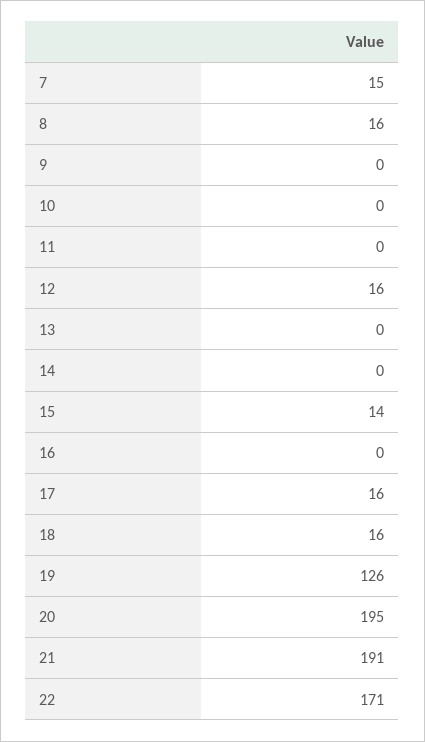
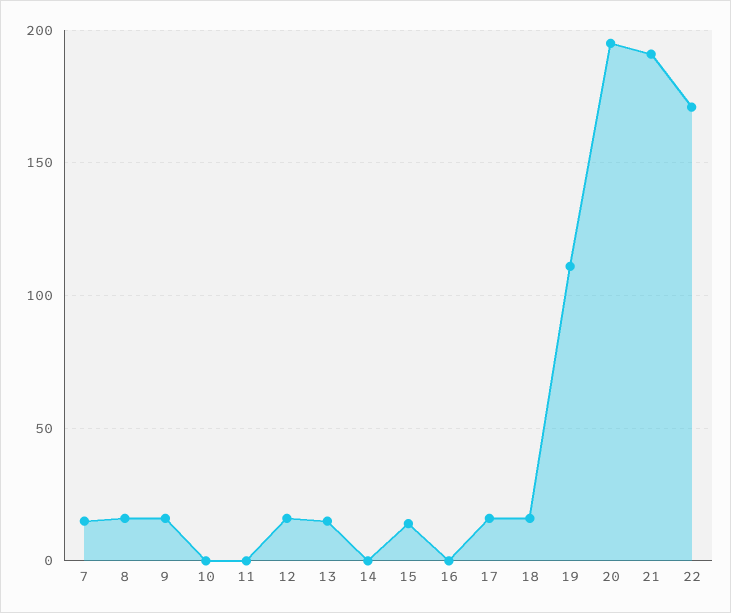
  {
    "7": 15,
    "8": 16,
-   "9": 0,
+   "9": 15,
    "10": 0,
    "11": 0,
    "12": 16,
-   "13": 0,
+   "13": 15,
    "14": 0,
    "15": 14,
    "16": 0,
    "17": 16,
    "18": 16,
-   "19": 126,
+   "19": 110,
    "20": 195,
    "21": 191,
    "22": 171
  }

